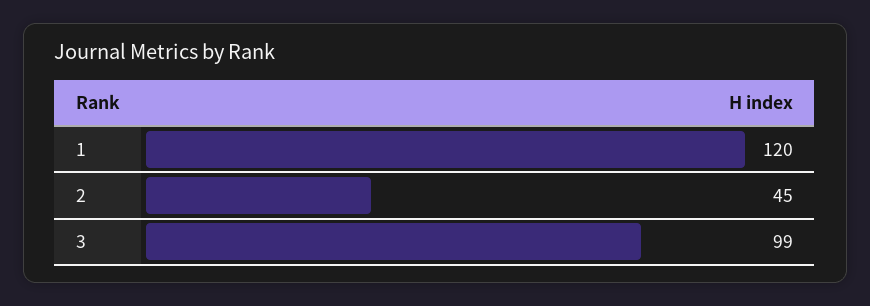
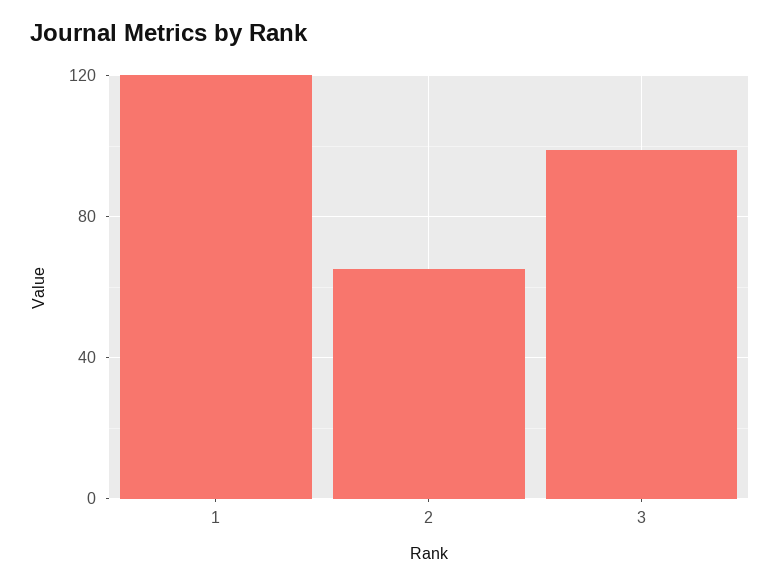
  {
    "1": 120,
-   "2": 45,
+   "2": 65,
    "3": 99
  }

